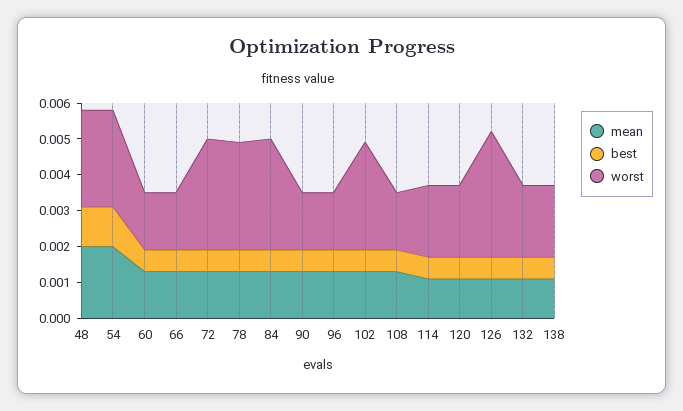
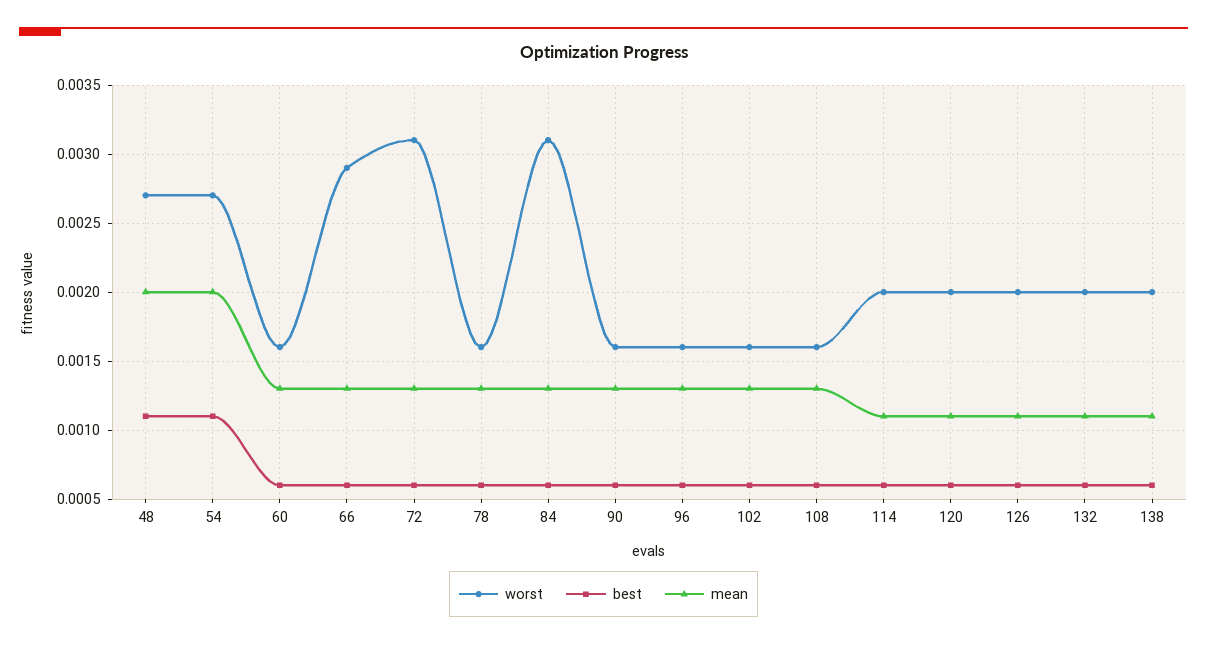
  {
    "mean": {
      "48": 0.002,
      "54": 0.002,
      "60": 0.0013,
      "66": 0.0013,
      "72": 0.0013,
      "78": 0.0013,
      "84": 0.0013,
      "90": 0.0013,
      "96": 0.0013,
      "102": 0.0013,
      "108": 0.0013,
      "114": 0.0011,
      "120": 0.0011,
      "126": 0.0011,
      "132": 0.0011,
      "138": 0.0011
    },
    "best": {
      "48": 0.0011,
      "54": 0.0011,
      "60": 0.0006,
      "66": 0.0006,
      "72": 0.0006,
      "78": 0.0006,
      "84": 0.0006,
      "90": 0.0006,
      "96": 0.0006,
      "102": 0.0006,
      "108": 0.0006,
      "114": 0.0006,
      "120": 0.0006,
      "126": 0.0006,
      "132": 0.0006,
      "138": 0.0006
    },
    "worst": {
      "48": 0.0027,
      "54": 0.0027,
      "60": 0.0016,
-     "66": 0.0015,
+     "66": 0.0029,
      "72": 0.0031,
-     "78": 0.003,
+     "78": 0.0016,
      "84": 0.0031,
      "90": 0.0016,
      "96": 0.0016,
-     "102": 0.003,
+     "102": 0.0016,
      "108": 0.0016,
      "114": 0.002,
      "120": 0.002,
-     "126": 0.0035,
+     "126": 0.002,
      "132": 0.002,
      "138": 0.002
    }
  }

